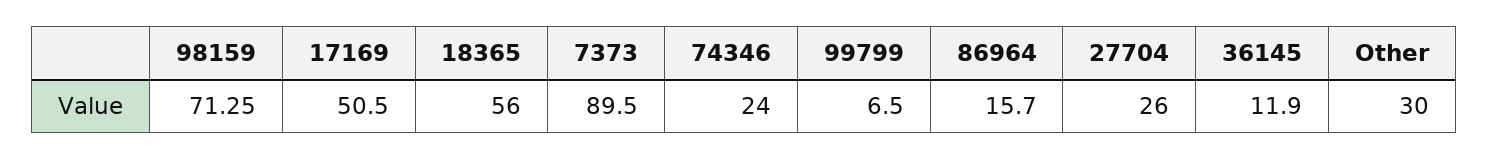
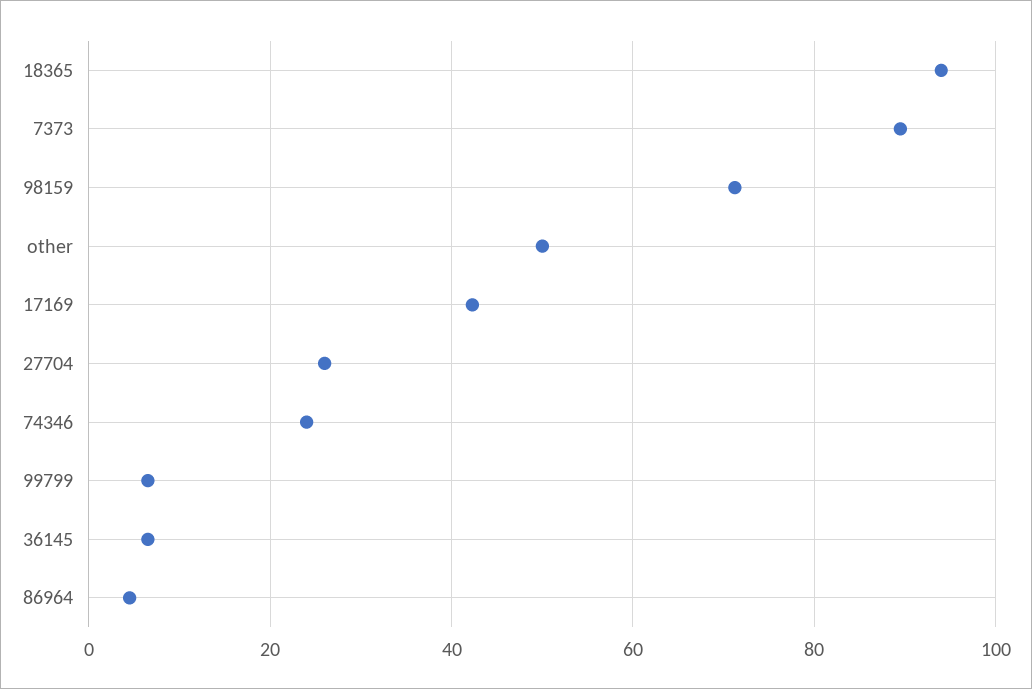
  {
    "98159": 71.25,
-   "17169": 50.5,
+   "17169": 42,
-   "18365": 56,
+   "18365": 94,
    "7373": 89.5,
    "74346": 24,
    "99799": 6.5,
-   "86964": 15.7,
+   "86964": 4,
    "27704": 26,
-   "36145": 11.9,
+   "36145": 6,
-   "Other": 30
+   "Other": 50
  }

